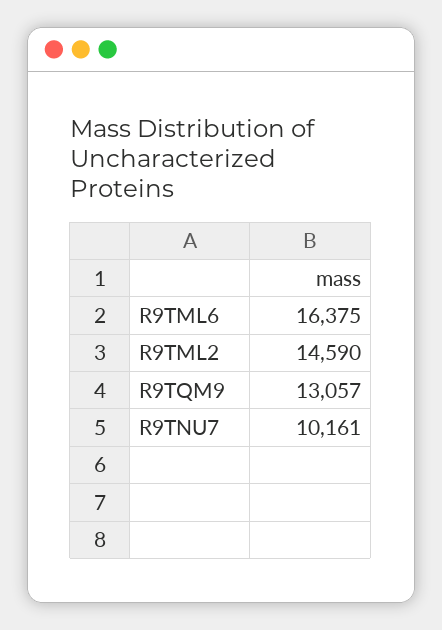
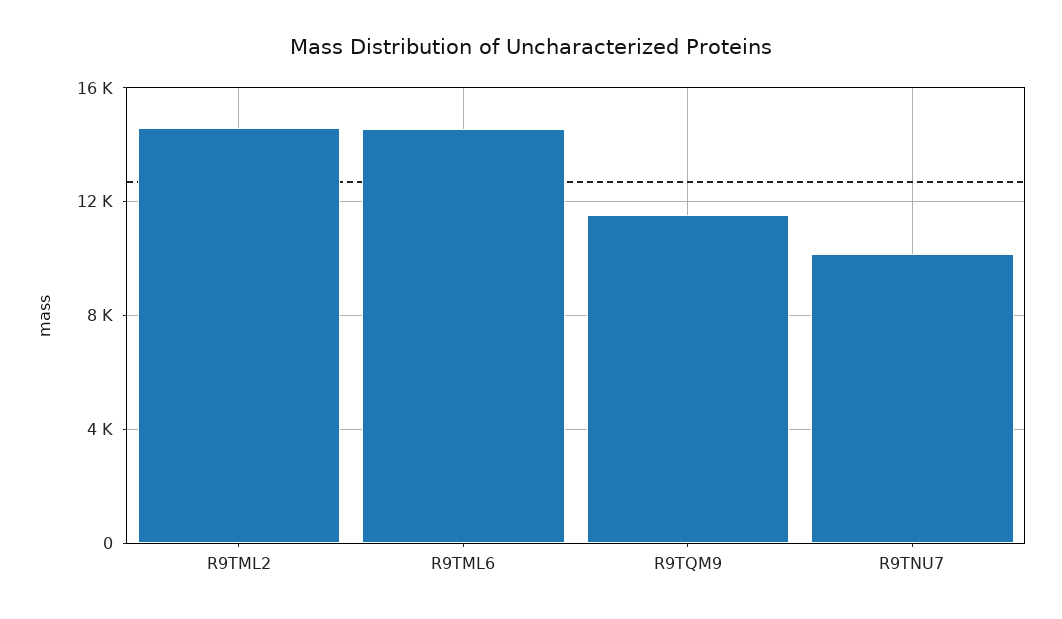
  {
-   "R9TML6": 16375,
+   "R9TML6": 14500,
    "R9TML2": 14590,
-   "R9TQM9": 13057,
+   "R9TQM9": 11500,
    "R9TNU7": 10161
  }

